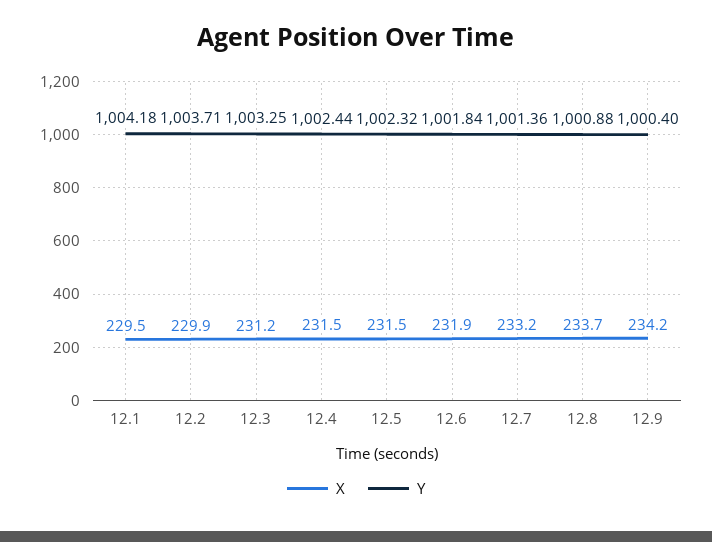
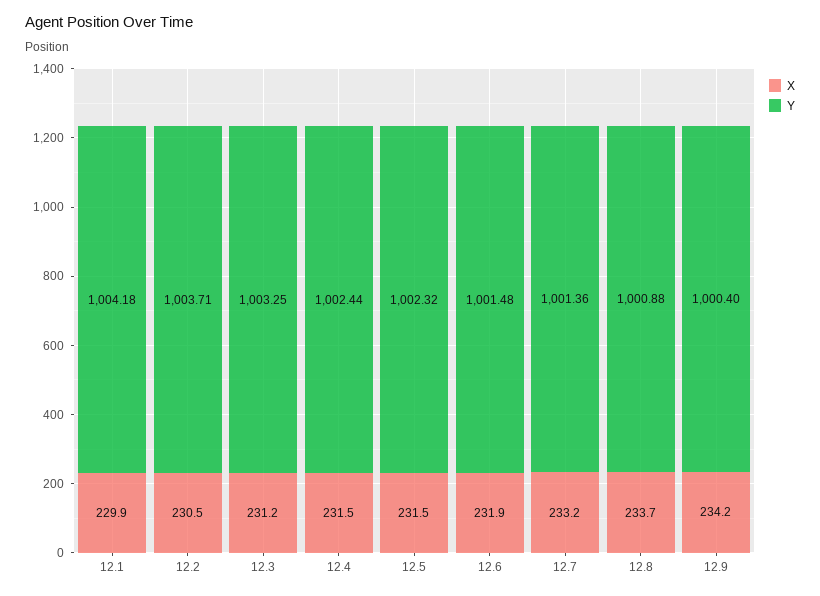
  {
    "X": {
-     "12.1": 229.5,
+     "12.1": 229.9,
-     "12.2": 229.9,
+     "12.2": 230.5,
      "12.3": 231.2,
      "12.4": 231.5,
      "12.5": 231.5,
      "12.6": 231.9,
      "12.7": 233.2,
      "12.8": 233.7,
      "12.9": 234.2
    },
    "Y": {
      "12.1": 1004.18,
      "12.2": 1003.71,
      "12.3": 1003.25,
      "12.4": 1002.44,
      "12.5": 1002.32,
-     "12.6": 1001.84,
+     "12.6": 1001.48,
      "12.7": 1001.36,
      "12.8": 1000.88,
      "12.9": 1000.4
    }
  }

